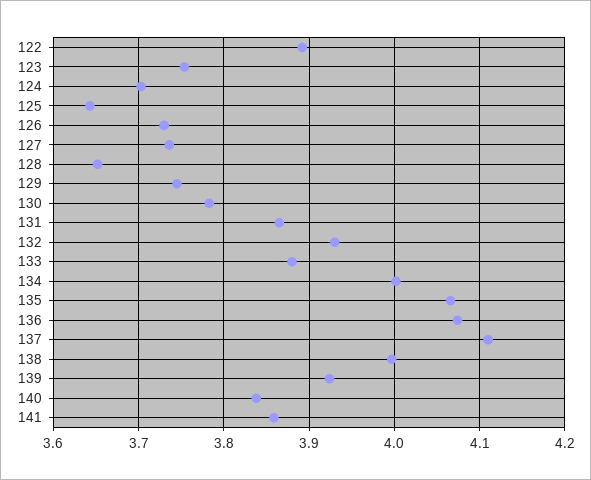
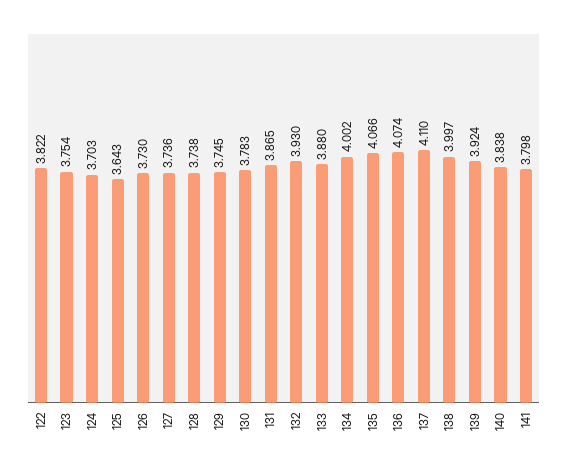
  {
-   "122": 3.89,
+   "122": 3.822,
    "123": 3.754,
    "124": 3.703,
    "125": 3.643,
    "126": 3.73,
    "127": 3.736,
-   "128": 3.65,
+   "128": 3.738,
    "129": 3.745,
    "130": 3.783,
    "131": 3.865,
    "132": 3.93,
    "133": 3.88,
    "134": 4.002,
    "135": 4.066,
    "136": 4.074,
    "137": 4.11,
    "138": 3.997,
    "139": 3.924,
    "140": 3.838,
-   "141": 3.86
+   "141": 3.798
  }

